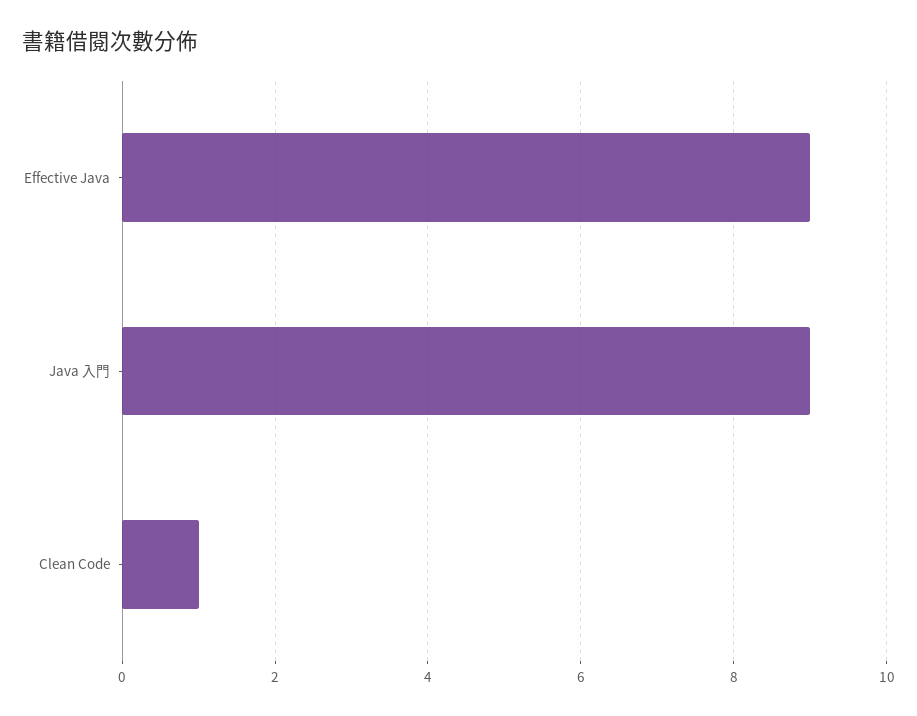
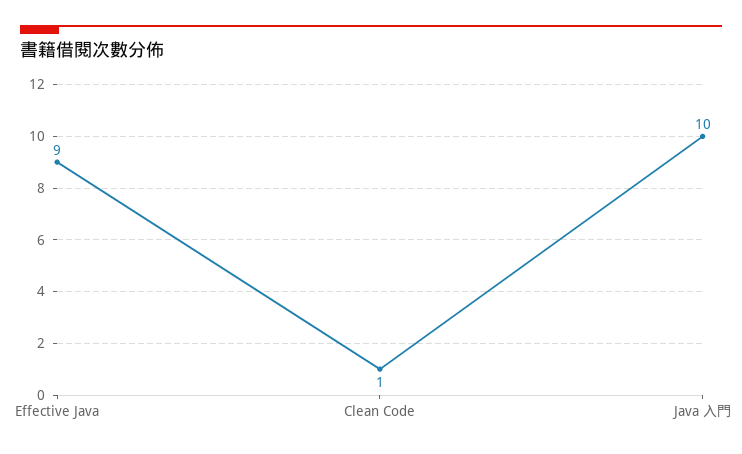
  {
    "Effective Java": 9,
-   "Java 入門": 9,
+   "Java 入門": 10,
    "Clean Code": 1
  }

